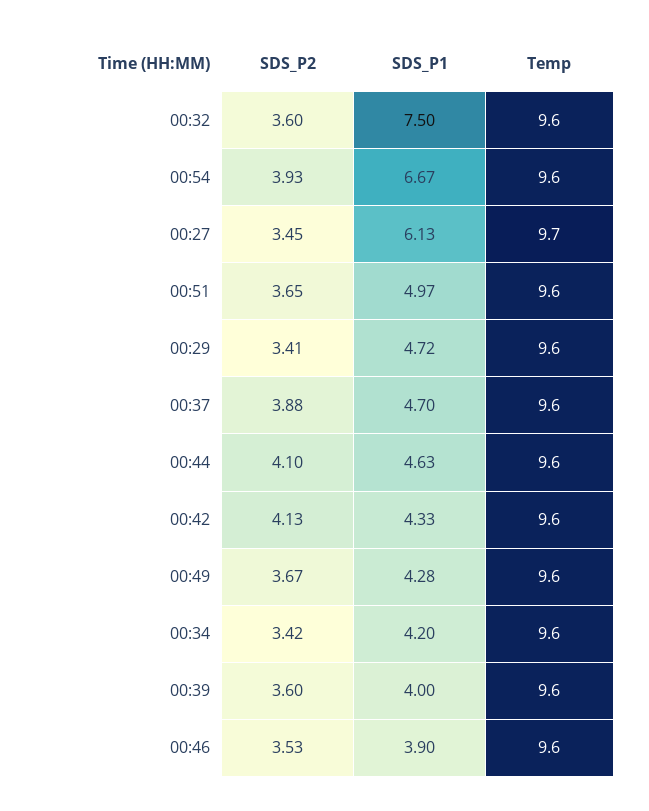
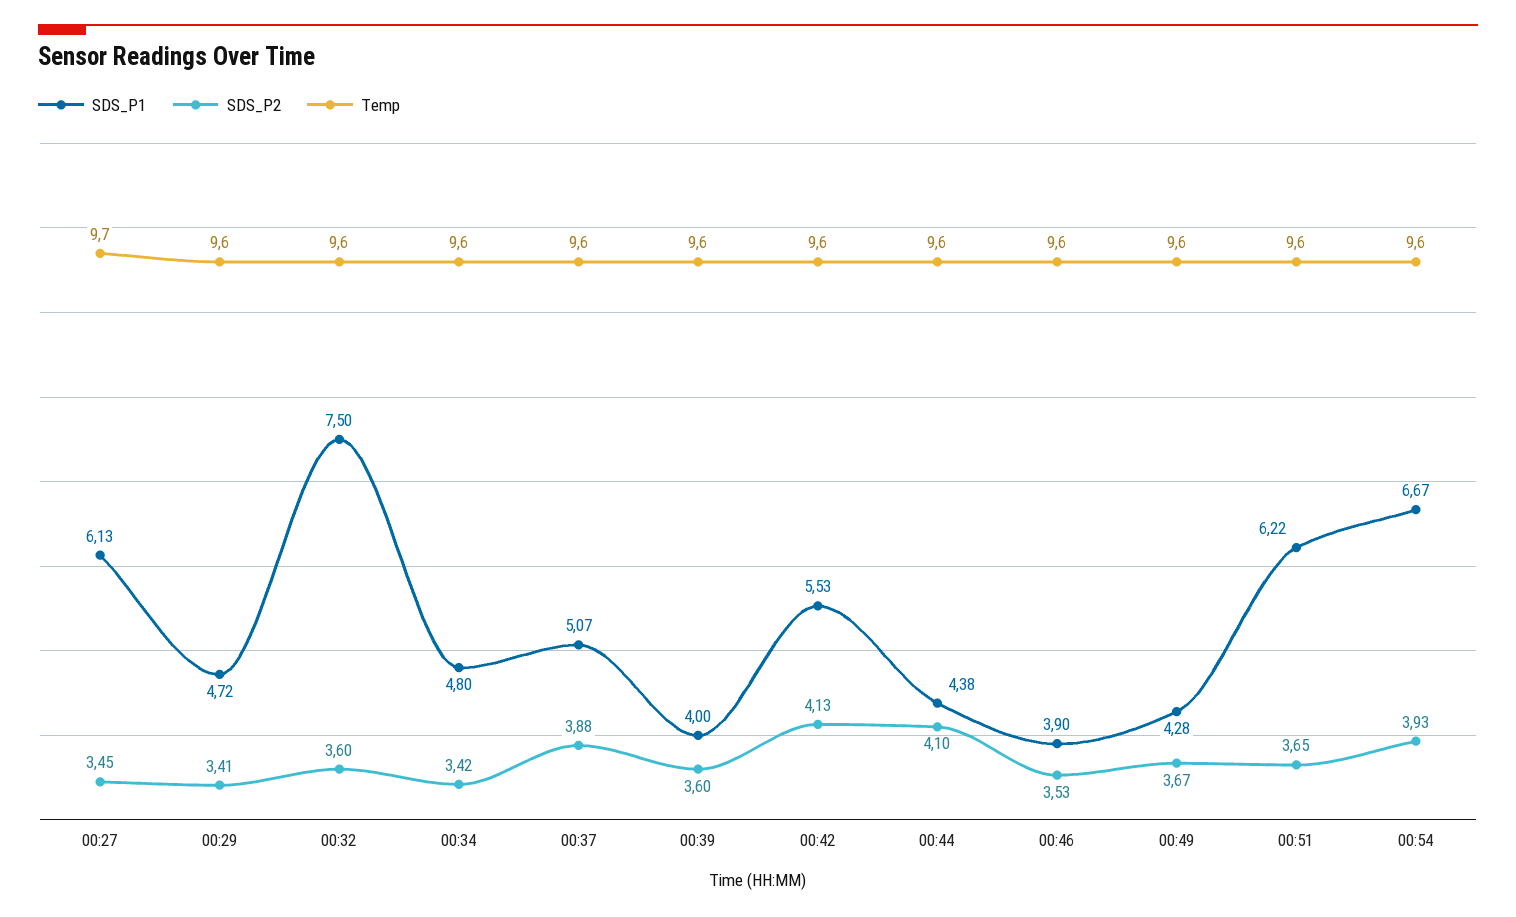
  {
    "SDS_P2": {
      "00:32": 3.6,
      "00:54": 3.93,
      "00:27": 3.45,
      "00:51": 3.65,
      "00:29": 3.41,
      "00:37": 3.88,
      "00:44": 4.1,
      "00:42": 4.13,
      "00:49": 3.67,
      "00:34": 3.42,
      "00:39": 3.6,
      "00:46": 3.53
    },
    "SDS_P1": {
      "00:32": 7.5,
      "00:54": 6.67,
      "00:27": 6.13,
-     "00:51": 4.97,
+     "00:51": 6.22,
      "00:29": 4.72,
-     "00:37": 4.7,
+     "00:37": 5.07,
-     "00:44": 4.63,
+     "00:44": 4.38,
-     "00:42": 4.33,
+     "00:42": 5.53,
      "00:49": 4.28,
-     "00:34": 4.2,
+     "00:34": 4.8,
      "00:39": 4,
      "00:46": 3.9
    },
    "Temp": {
      "00:32": 9.6,
      "00:54": 9.6,
      "00:27": 9.7,
      "00:51": 9.6,
      "00:29": 9.6,
      "00:37": 9.6,
      "00:44": 9.6,
      "00:42": 9.6,
      "00:49": 9.6,
      "00:34": 9.6,
      "00:39": 9.6,
      "00:46": 9.6
    }
  }

